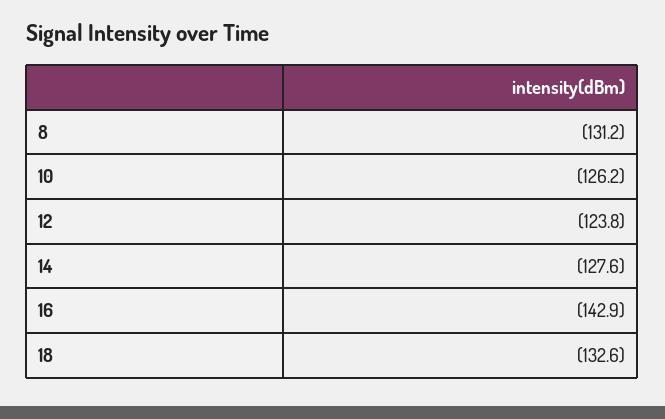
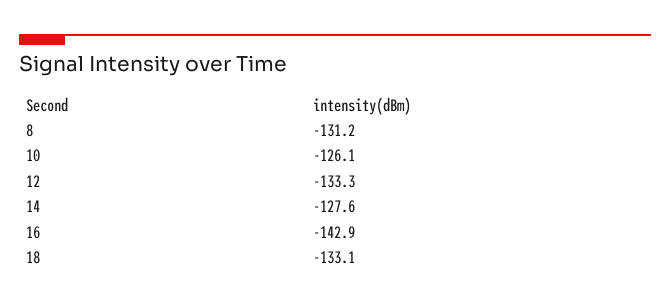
  {
    "8": -131.2,
-   "10": -126.2,
+   "10": -126.1,
-   "12": -123.8,
+   "12": -133.3,
    "14": -127.6,
    "16": -142.9,
-   "18": -132.6
+   "18": -133.1
  }

